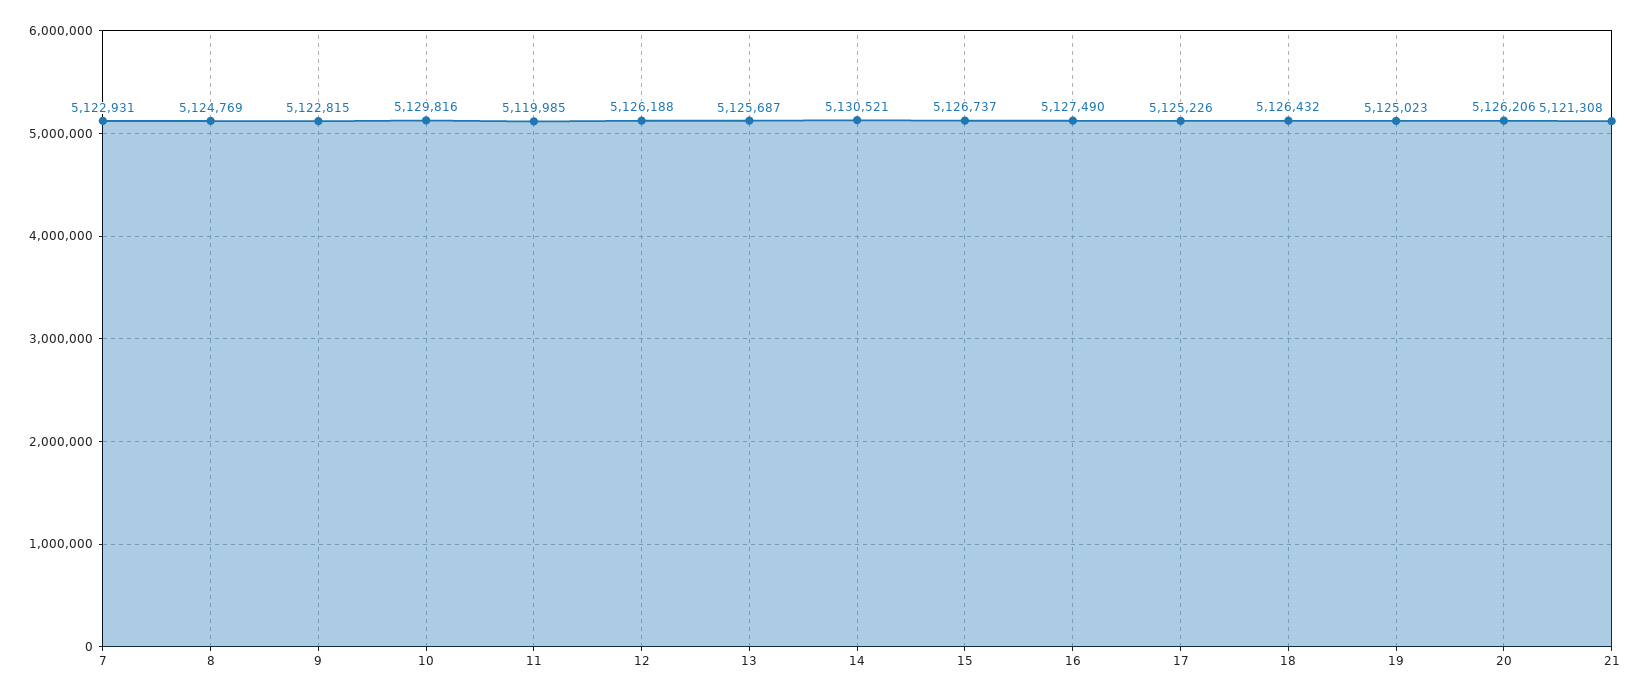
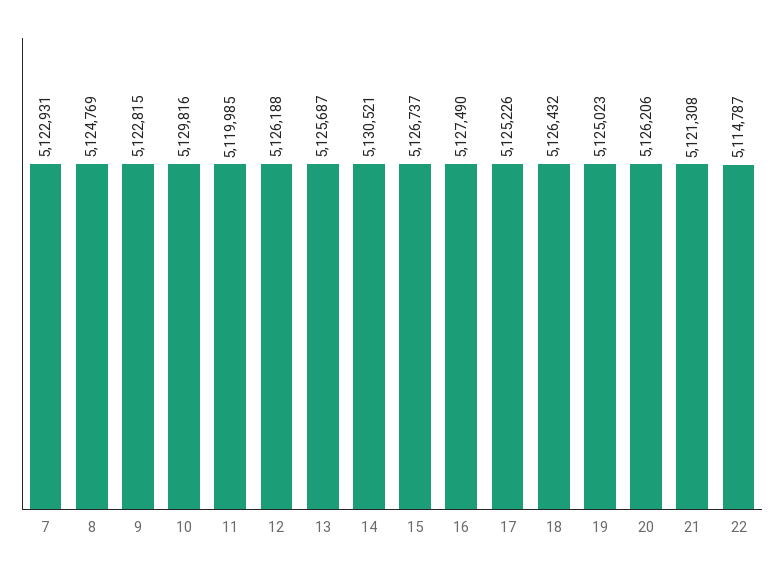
  {
    "7": 5122931,
    "8": 5124769,
    "9": 5122815,
    "10": 5129816,
    "11": 5119985,
    "12": 5126188,
    "13": 5125687,
    "14": 5130521,
    "15": 5126737,
    "16": 5127490,
    "17": 5125226,
    "18": 5126432,
    "19": 5125023,
    "20": 5126206,
-   "21": 5121308
+   "21": 5121308,
+   "22": 5114787
  }

